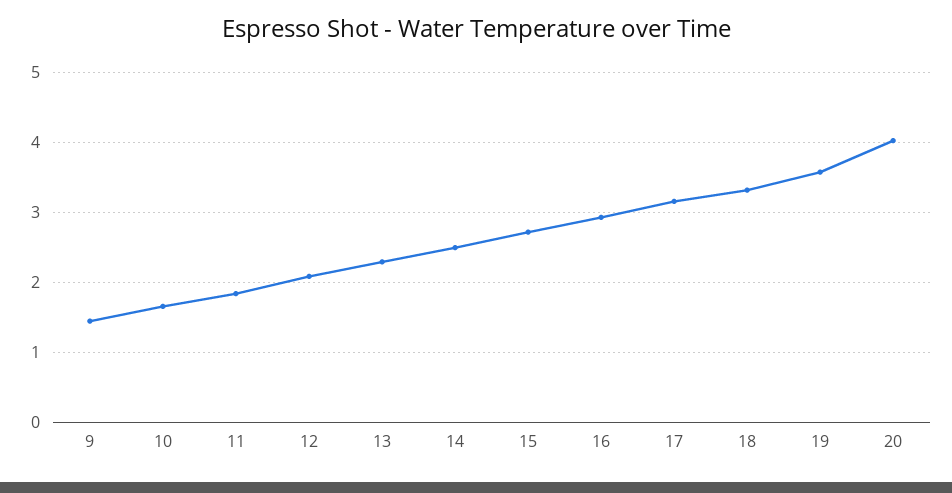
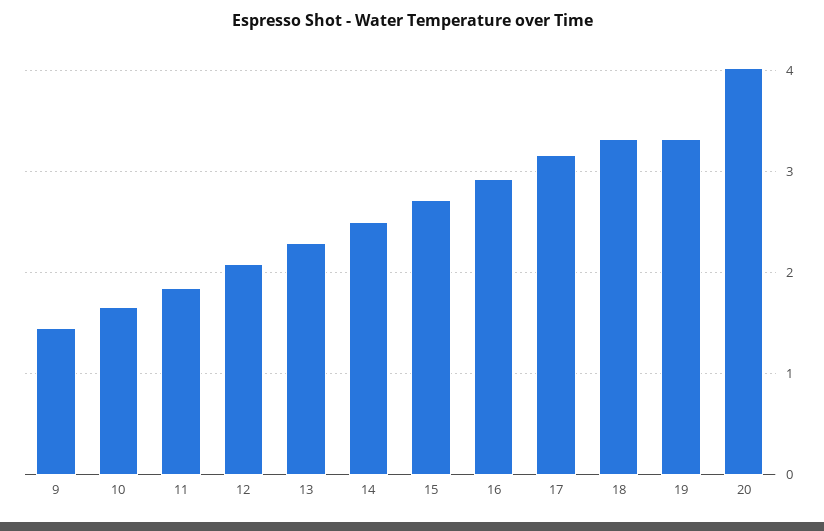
  {
    "9": 1.5,
    "10": 1.7,
    "11": 1.8,
    "12": 2.1,
    "13": 2.3,
    "14": 2.5,
    "15": 2.7,
    "16": 2.9,
    "17": 3.2,
    "18": 3.3,
-   "19": 3.6,
+   "19": 3.3,
    "20": 4
  }

